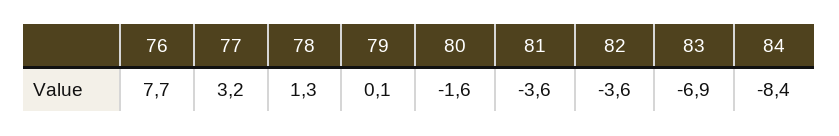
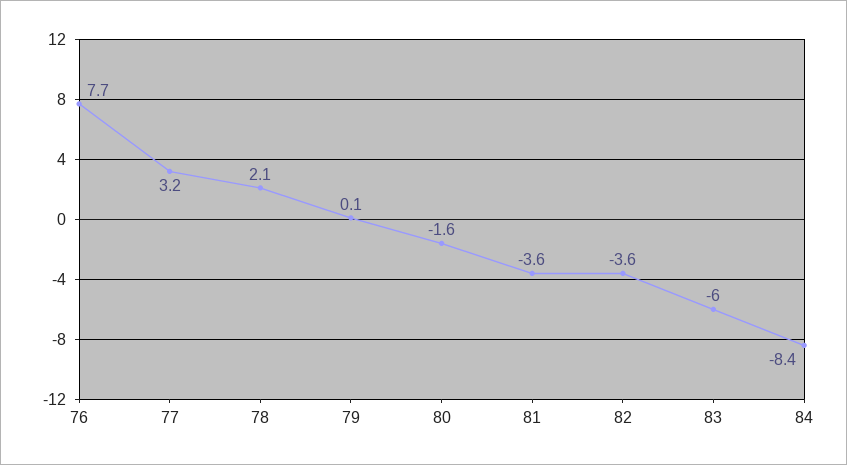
  {
    "76": 7.7,
    "77": 3.2,
-   "78": 1.3,
+   "78": 2.1,
    "79": 0.1,
    "80": -1.6,
    "81": -3.6,
    "82": -3.6,
-   "83": -6.9,
+   "83": -6,
    "84": -8.4
  }

